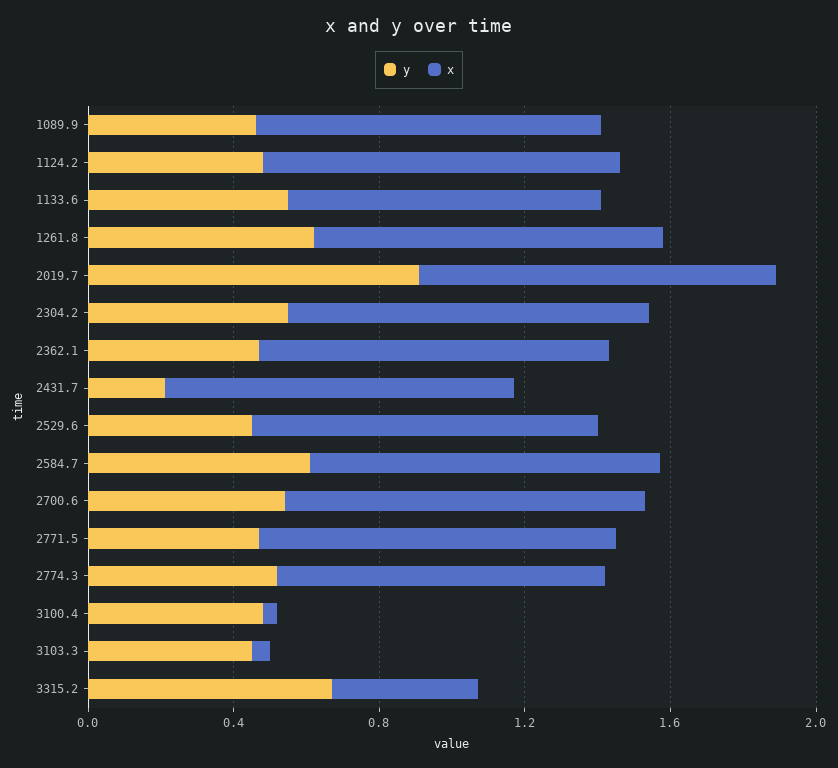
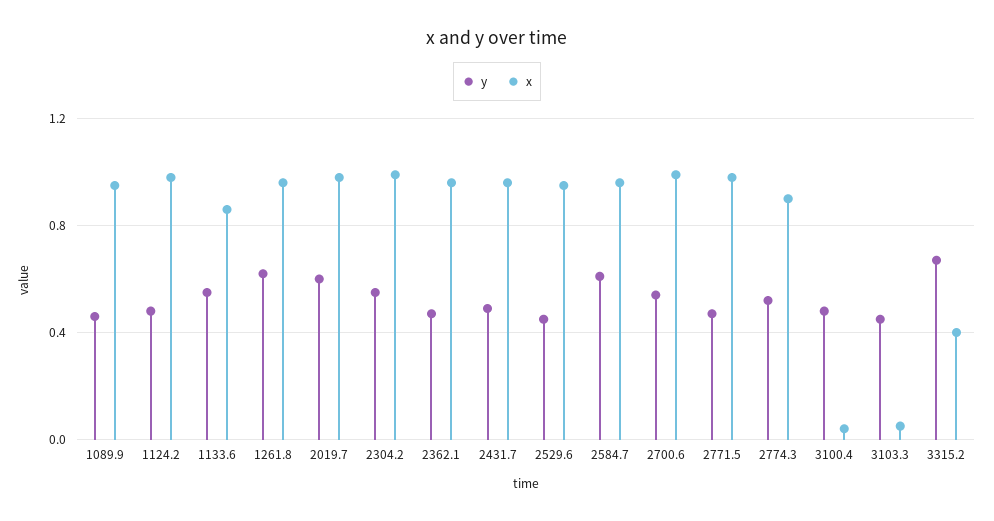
  {
    "y": {
      "1089.9": 0.45,
      "1124.2": 0.5,
      "1133.6": 0.55,
      "1261.8": 0.6,
-     "2019.7": 0.9,
+     "2019.7": 0.6,
      "2304.2": 0.55,
      "2362.1": 0.45,
-     "2431.7": 0.2,
+     "2431.7": 0.5,
      "2529.6": 0.45,
      "2584.7": 0.6,
      "2700.6": 0.55,
      "2771.5": 0.45,
      "2774.3": 0.5,
      "3100.4": 0.5,
      "3103.3": 0.45,
      "3315.2": 0.65
    },
    "x": {
      "1089.9": 0.95,
      "1124.2": 1,
      "1133.6": 0.85,
      "1261.8": 0.95,
      "2019.7": 1,
      "2304.2": 1,
      "2362.1": 0.95,
      "2431.7": 0.95,
      "2529.6": 0.95,
      "2584.7": 0.95,
      "2700.6": 1,
      "2771.5": 1,
      "2774.3": 0.9,
      "3100.4": 0.05,
      "3103.3": 0.05,
      "3315.2": 0.4
    }
  }

